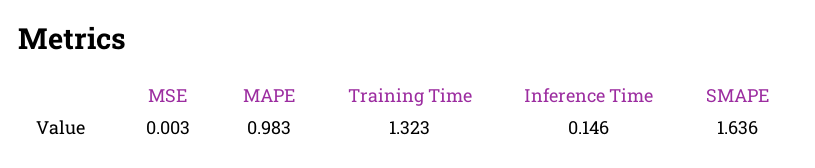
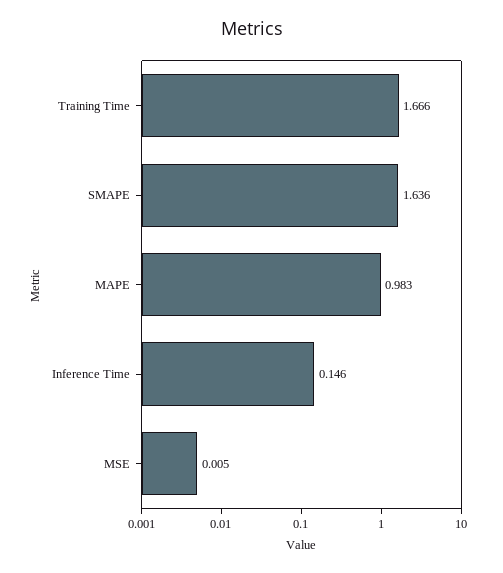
  {
-   "MSE": 0.003,
+   "MSE": 0.005,
    "MAPE": 0.983,
-   "Training Time": 1.323,
+   "Training Time": 1.666,
    "Inference Time": 0.146,
    "SMAPE": 1.636
  }

